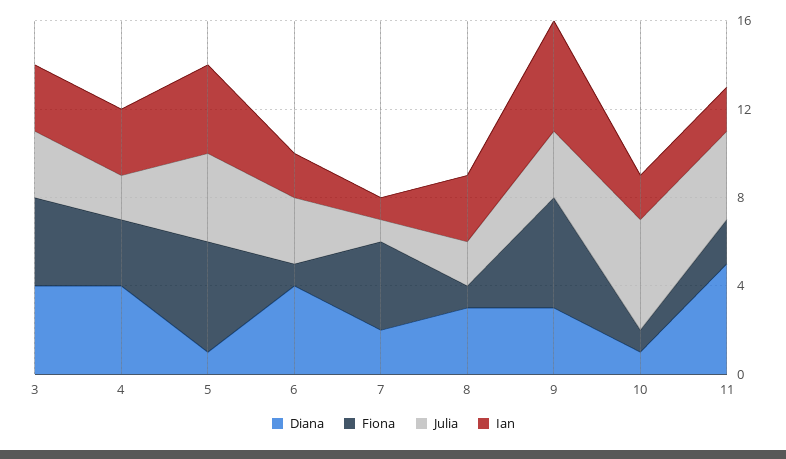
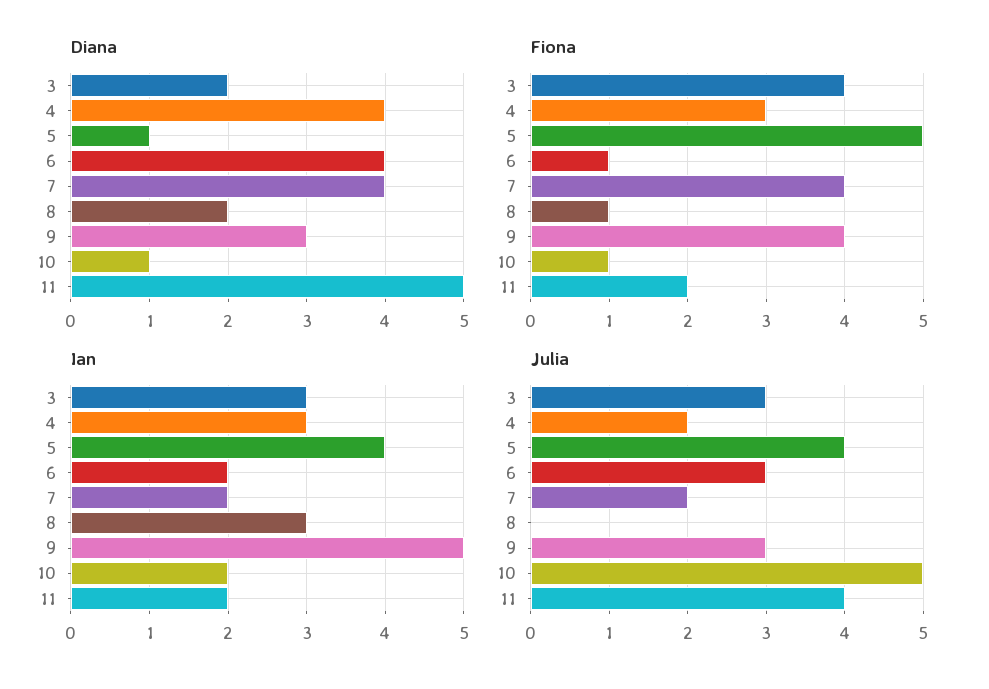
  {
    "Diana": {
-     "3": 4,
+     "3": 2,
      "4": 4,
      "5": 1,
      "6": 4,
-     "7": 2,
+     "7": 4,
-     "8": 3,
+     "8": 2,
      "9": 3,
      "10": 1,
      "11": 5
    },
    "Fiona": {
      "3": 4,
      "4": 3,
      "5": 5,
      "6": 1,
      "7": 4,
      "8": 1,
-     "9": 5,
+     "9": 4,
      "10": 1,
      "11": 2
    },
    "Julia": {
      "3": 3,
      "4": 2,
      "5": 4,
      "6": 3,
-     "7": 1,
+     "7": 2,
-     "8": 2,
+     "8": 0,
      "9": 3,
      "10": 5,
      "11": 4
    },
    "Ian": {
      "3": 3,
      "4": 3,
      "5": 4,
      "6": 2,
-     "7": 1,
+     "7": 2,
      "8": 3,
      "9": 5,
      "10": 2,
      "11": 2
    }
  }

